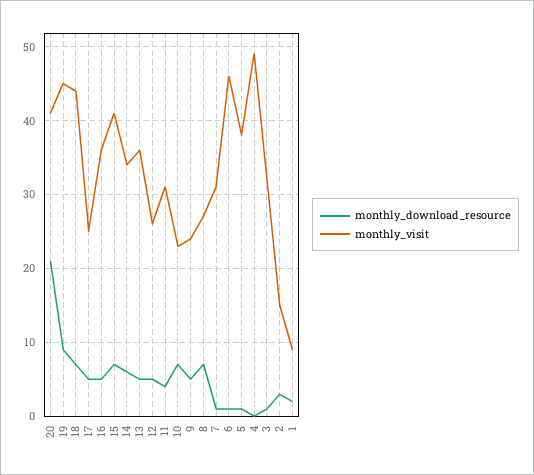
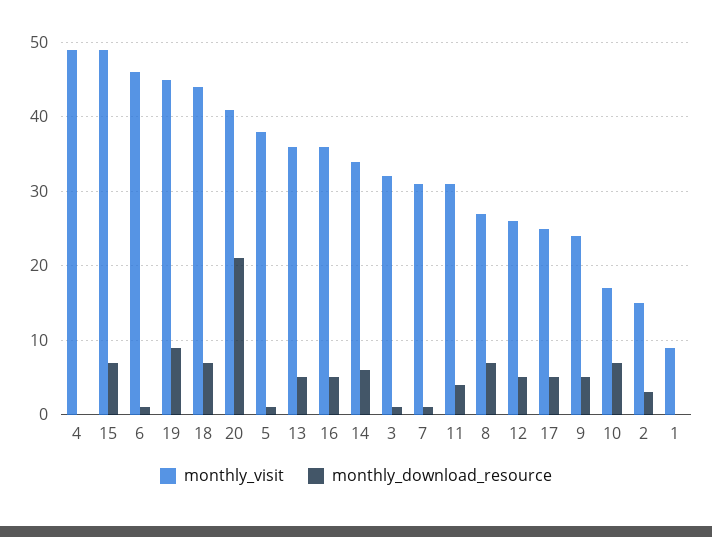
  {
    "monthly_download_resource": {
      "20": 21,
      "19": 9,
      "18": 7,
      "17": 5,
      "16": 5,
      "15": 7,
      "14": 6,
      "13": 5,
      "12": 5,
      "11": 4,
      "10": 7,
      "9": 5,
      "8": 7,
      "7": 1,
      "6": 1,
      "5": 1,
      "4": 0,
      "3": 1,
      "2": 3,
-     "1": 2
+     "1": 0
    },
    "monthly_visit": {
      "20": 41,
      "19": 45,
      "18": 44,
      "17": 25,
      "16": 36,
-     "15": 41,
+     "15": 49,
      "14": 34,
      "13": 36,
      "12": 26,
      "11": 31,
-     "10": 23,
+     "10": 17,
      "9": 24,
      "8": 27,
      "7": 31,
      "6": 46,
      "5": 38,
      "4": 49,
      "3": 32,
      "2": 15,
      "1": 9
    }
  }

